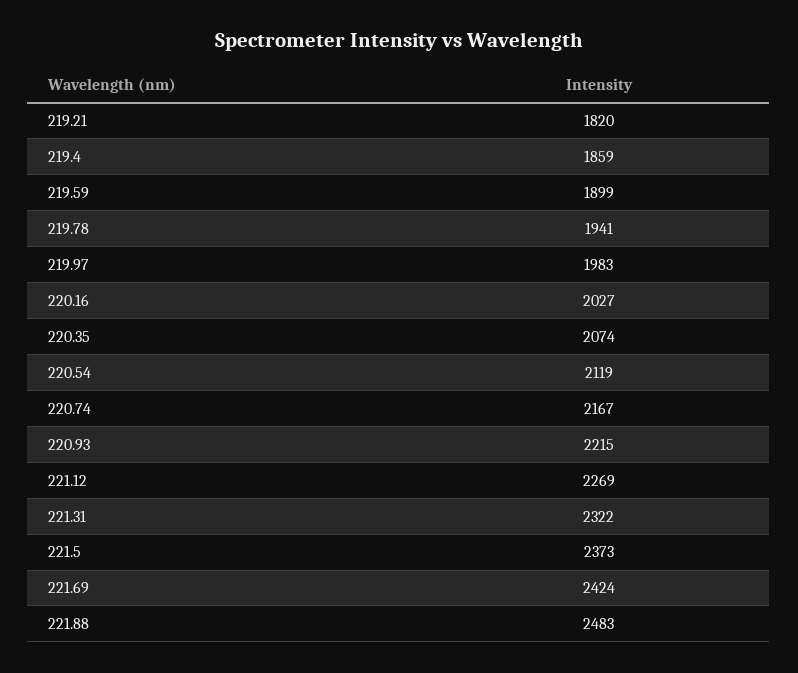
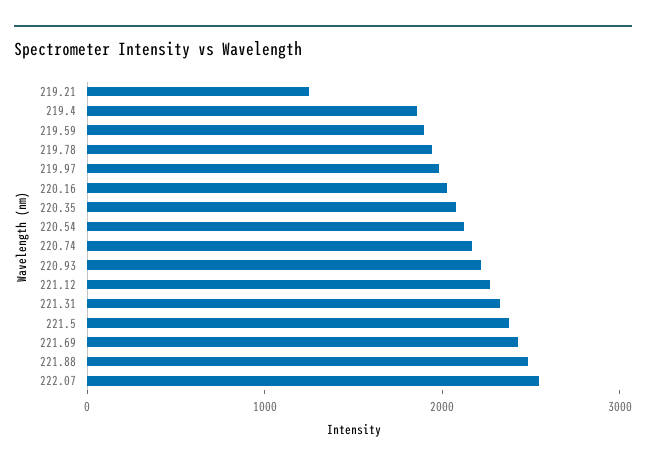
  {
-   "219.21": 1820,
+   "219.21": 1200,
    "219.4": 1859,
    "219.59": 1899,
    "219.78": 1941,
    "219.97": 1983,
    "220.16": 2027,
    "220.35": 2074,
    "220.54": 2119,
    "220.74": 2167,
    "220.93": 2215,
    "221.12": 2269,
    "221.31": 2322,
    "221.5": 2373,
    "221.69": 2424,
-   "221.88": 2483
+   "221.88": 2483,
+   "222.07": 2600
  }

